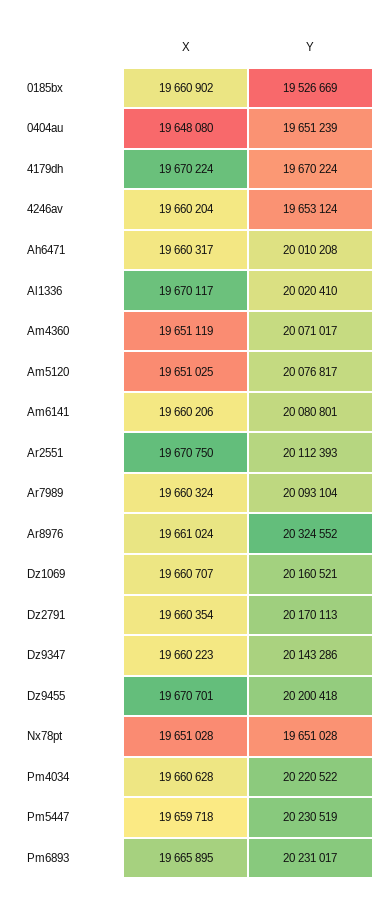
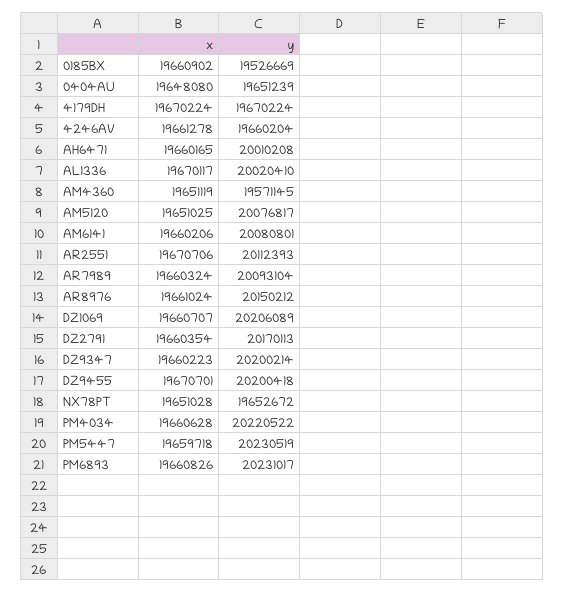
  {
    "X": {
      "0185bx": 19660902,
      "0404au": 19648080,
      "4179dh": 19670224,
-     "4246av": 19660204,
+     "4246av": 19661278,
-     "Ah6471": 19660317,
+     "Ah6471": 19660165,
      "Al1336": 19670117,
      "Am4360": 19651119,
      "Am5120": 19651025,
      "Am6141": 19660206,
-     "Ar2551": 19670750,
+     "Ar2551": 19670706,
      "Ar7989": 19660324,
      "Ar8976": 19661024,
      "Dz1069": 19660707,
      "Dz2791": 19660354,
      "Dz9347": 19660223,
      "Dz9455": 19670701,
      "Nx78pt": 19651028,
      "Pm4034": 19660628,
      "Pm5447": 19659718,
-     "Pm6893": 19665895
+     "Pm6893": 19660826
    },
    "Y": {
      "0185bx": 19526669,
      "0404au": 19651239,
      "4179dh": 19670224,
-     "4246av": 19653124,
+     "4246av": 19660204,
      "Ah6471": 20010208,
      "Al1336": 20020410,
-     "Am4360": 20071017,
+     "Am4360": 19571145,
      "Am5120": 20076817,
      "Am6141": 20080801,
      "Ar2551": 20112393,
      "Ar7989": 20093104,
-     "Ar8976": 20324552,
+     "Ar8976": 20150212,
-     "Dz1069": 20160521,
+     "Dz1069": 20206089,
      "Dz2791": 20170113,
-     "Dz9347": 20143286,
+     "Dz9347": 20200214,
      "Dz9455": 20200418,
-     "Nx78pt": 19651028,
+     "Nx78pt": 19652672,
      "Pm4034": 20220522,
      "Pm5447": 20230519,
      "Pm6893": 20231017
    }
  }

